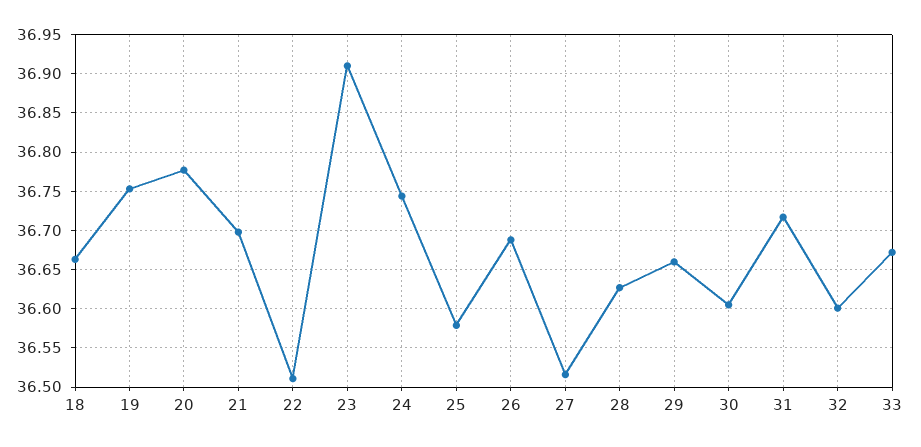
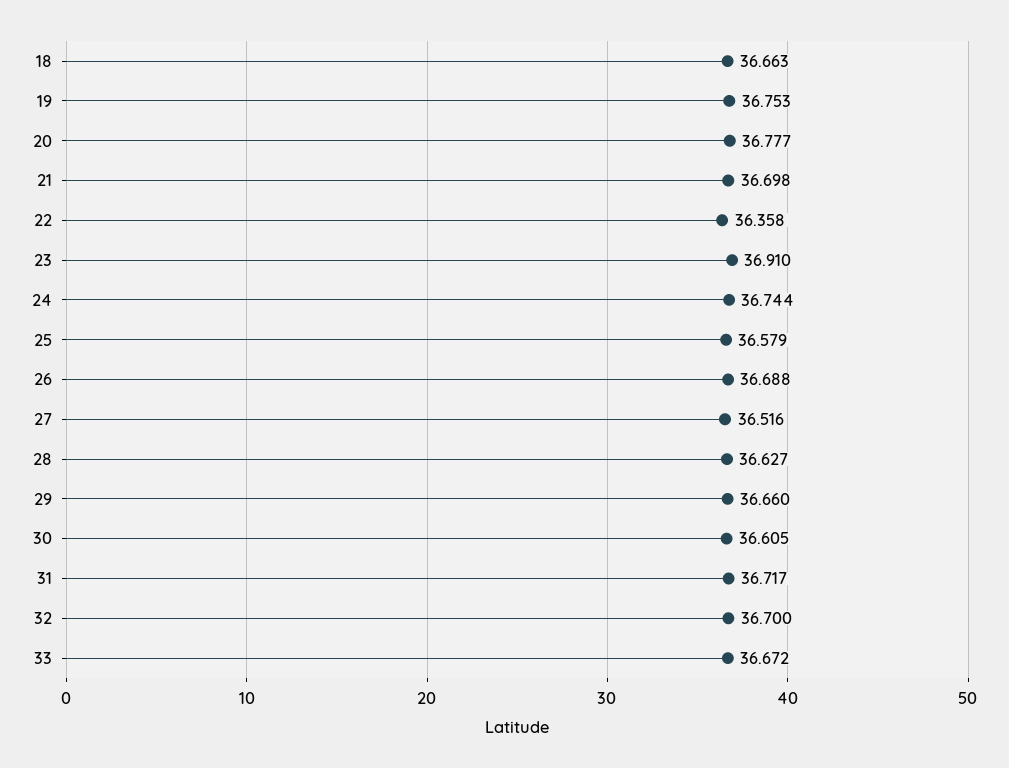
  {
    "18": 36.663,
    "19": 36.753,
    "20": 36.777,
    "21": 36.698,
-   "22": 36.51,
+   "22": 36.358,
    "23": 36.91,
    "24": 36.744,
    "25": 36.579,
    "26": 36.688,
    "27": 36.516,
    "28": 36.627,
    "29": 36.66,
    "30": 36.605,
    "31": 36.717,
-   "32": 36.6,
+   "32": 36.7,
    "33": 36.672
  }

